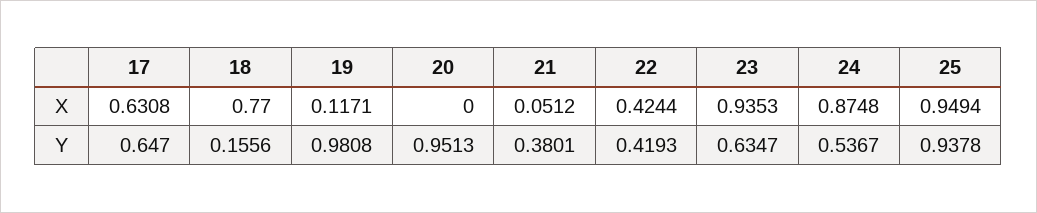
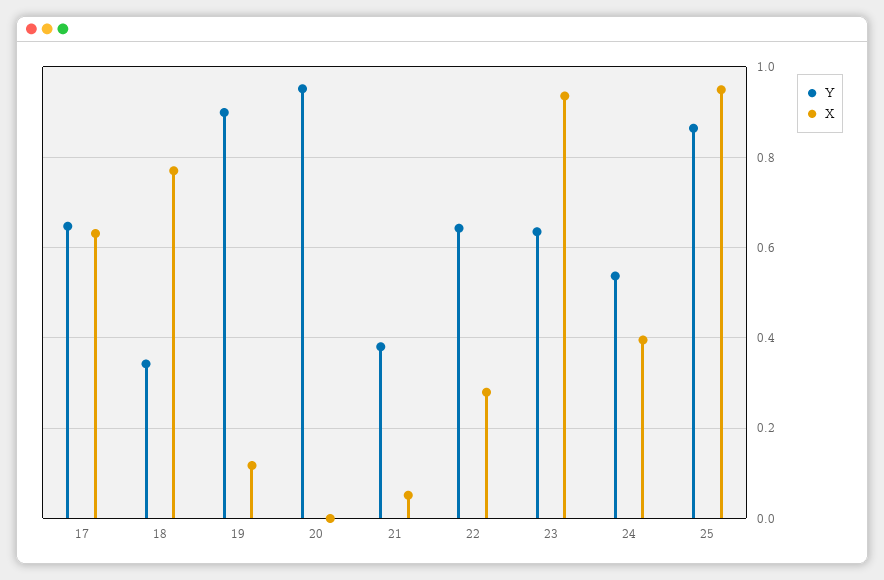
  {
    "X": {
      "17": 0.6308,
      "18": 0.77,
      "19": 0.1171,
      "20": 0,
      "21": 0.0512,
-     "22": 0.4244,
+     "22": 0.28,
      "23": 0.9353,
-     "24": 0.8748,
+     "24": 0.4,
      "25": 0.9494
    },
    "Y": {
      "17": 0.647,
-     "18": 0.1556,
+     "18": 0.34,
-     "19": 0.9808,
+     "19": 0.9,
      "20": 0.9513,
      "21": 0.3801,
-     "22": 0.4193,
+     "22": 0.64,
      "23": 0.6347,
      "24": 0.5367,
-     "25": 0.9378
+     "25": 0.86
    }
  }

